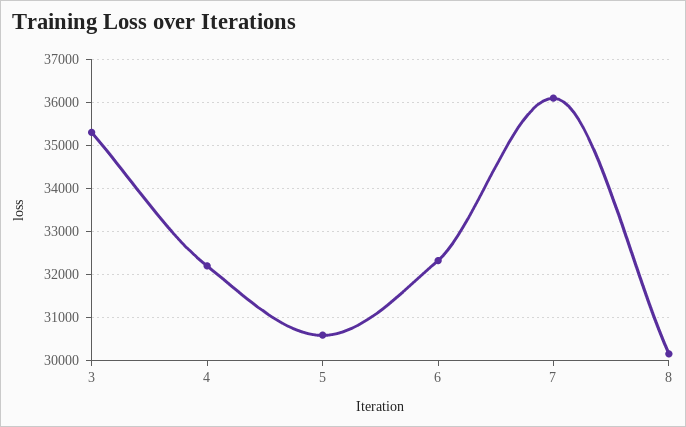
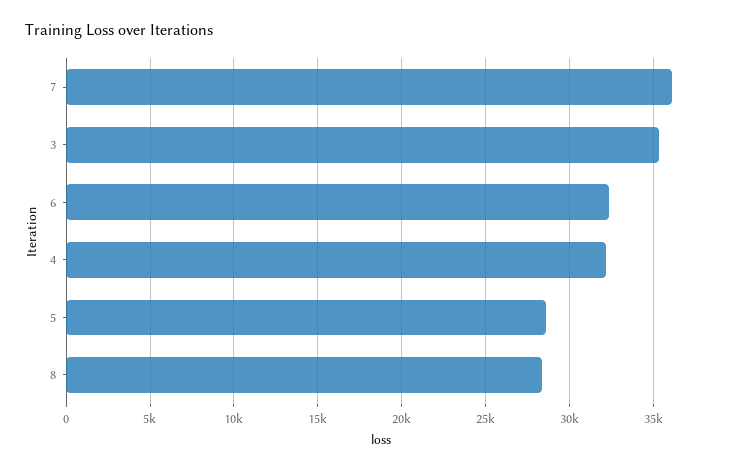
  {
    "3": 35200,
    "4": 32200,
-   "5": 30600,
+   "5": 28500,
    "6": 32400,
    "7": 36000,
-   "8": 30200
+   "8": 28500
  }

